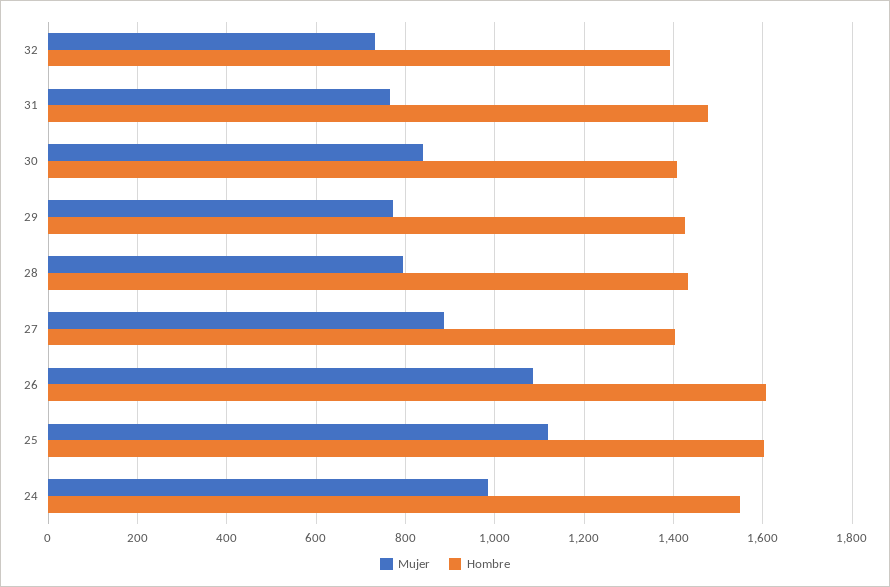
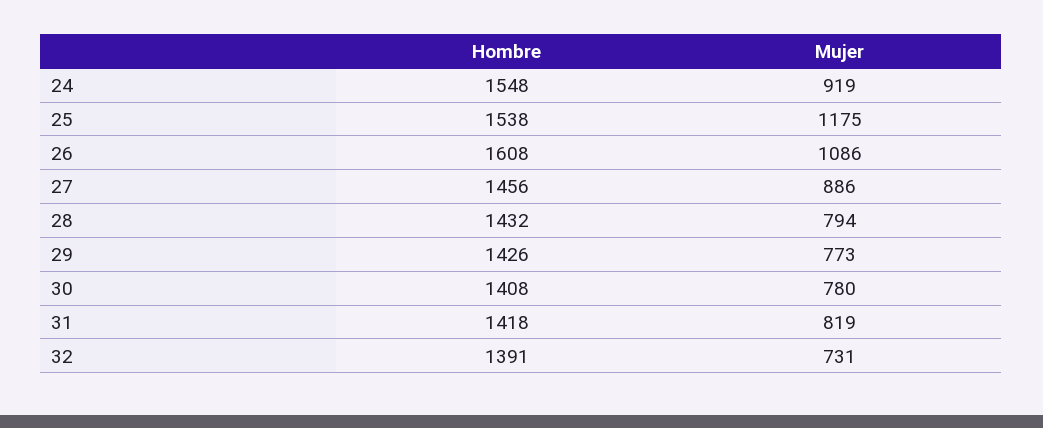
  {
    "Mujer": {
      "32": 731,
-     "31": 760,
+     "31": 819,
-     "30": 840,
+     "30": 780,
      "29": 773,
      "28": 794,
      "27": 886,
      "26": 1086,
-     "25": 1120,
+     "25": 1175,
-     "24": 980
+     "24": 919
    },
    "Hombre": {
      "32": 1391,
-     "31": 1480,
+     "31": 1418,
      "30": 1408,
      "29": 1426,
      "28": 1432,
-     "27": 1400,
+     "27": 1456,
      "26": 1608,
-     "25": 1600,
+     "25": 1538,
      "24": 1548
    }
  }

